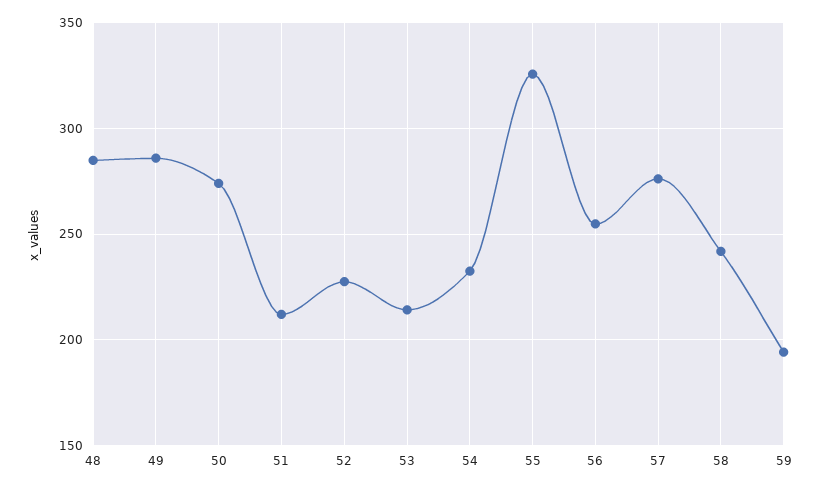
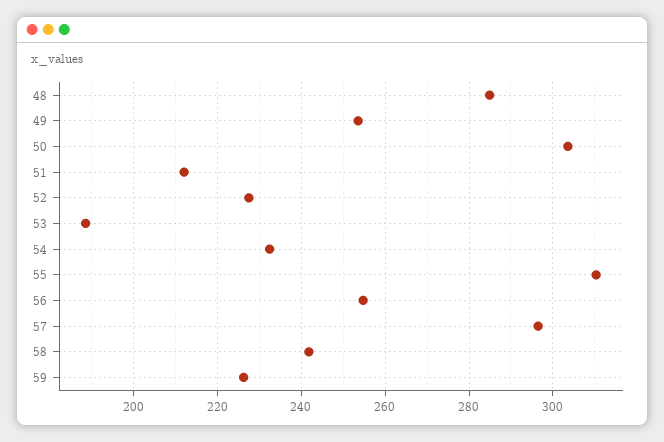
  {
    "48": 284,
-   "49": 285,
+   "49": 254,
-   "50": 275,
+   "50": 304,
    "51": 212,
    "52": 228,
-   "53": 215,
+   "53": 188,
    "54": 232,
-   "55": 325,
+   "55": 310,
    "56": 254,
-   "57": 275,
+   "57": 296,
    "58": 242,
-   "59": 195
+   "59": 226
  }

